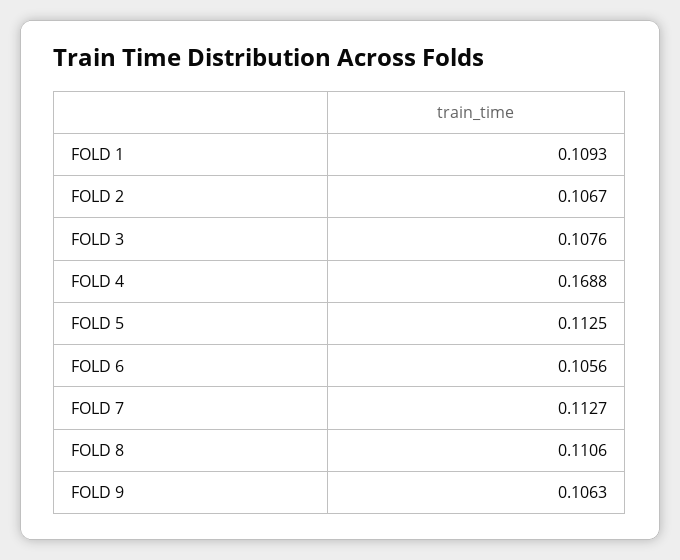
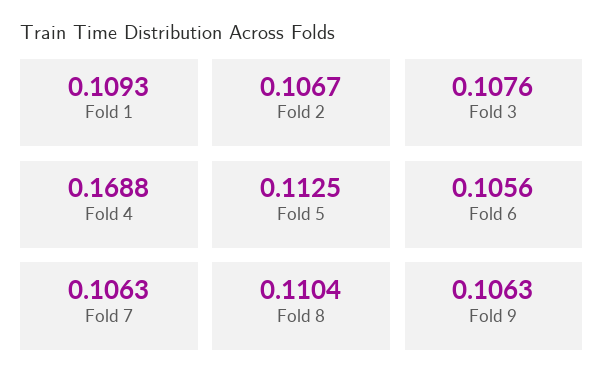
  {
    "FOLD 1": 0.1093,
    "FOLD 2": 0.1067,
    "FOLD 3": 0.1076,
    "FOLD 4": 0.1688,
    "FOLD 5": 0.1125,
    "FOLD 6": 0.1056,
-   "FOLD 7": 0.1127,
+   "FOLD 7": 0.1063,
-   "FOLD 8": 0.1106,
+   "FOLD 8": 0.1104,
    "FOLD 9": 0.1063
  }

